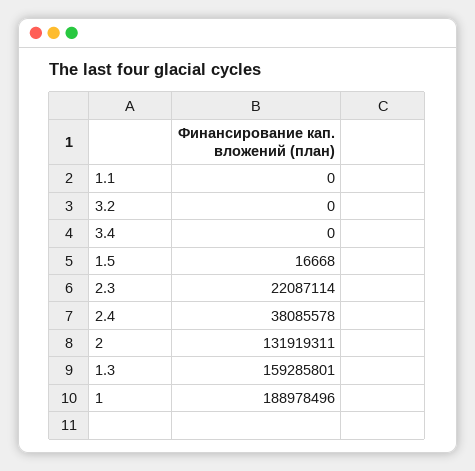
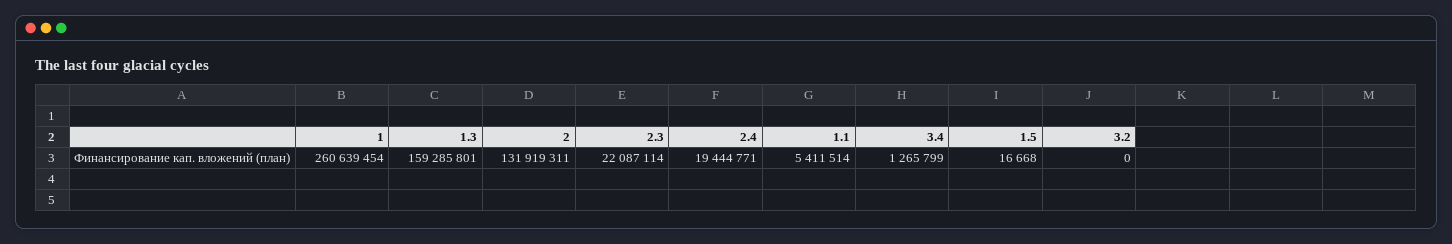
  {
-   "1.1": 0,
+   "1.1": 5411514,
    "3.2": 0,
-   "3.4": 0,
+   "3.4": 1265799,
    "1.5": 16668,
    "2.3": 22087114,
-   "2.4": 38085578,
+   "2.4": 19444771,
    "2": 131919311,
    "1.3": 159285801,
-   "1": 188978496
+   "1": 260639454
  }

